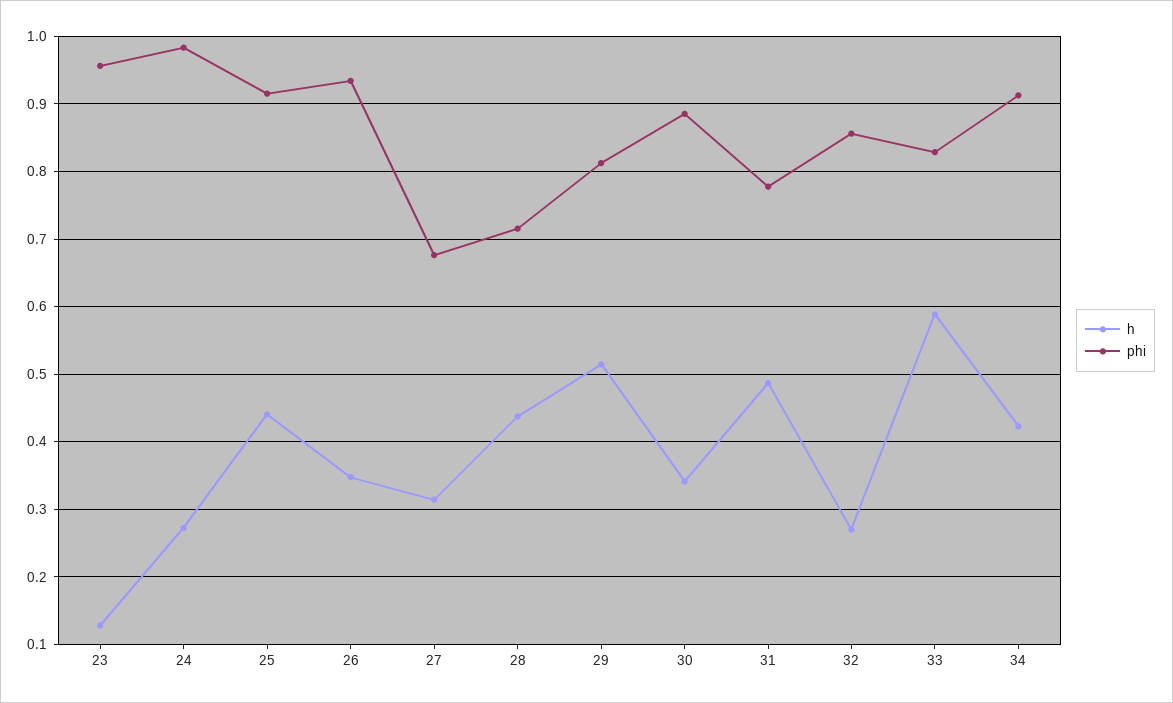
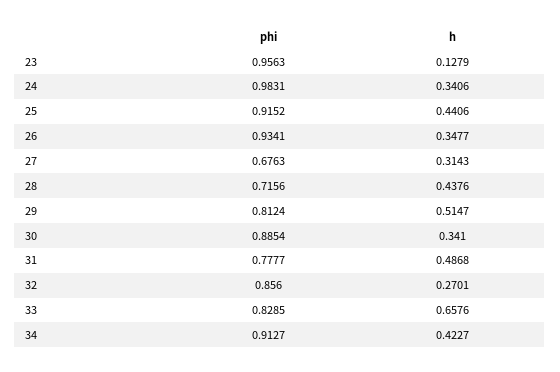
  {
    "h": {
      "23": 0.1279,
-     "24": 0.27,
+     "24": 0.3406,
      "25": 0.4406,
      "26": 0.3477,
      "27": 0.3143,
      "28": 0.4376,
      "29": 0.5147,
      "30": 0.341,
      "31": 0.4868,
      "32": 0.2701,
-     "33": 0.59,
+     "33": 0.6576,
      "34": 0.4227
    },
    "phi": {
      "23": 0.9563,
      "24": 0.9831,
      "25": 0.9152,
      "26": 0.9341,
      "27": 0.6763,
      "28": 0.7156,
      "29": 0.8124,
      "30": 0.8854,
      "31": 0.7777,
      "32": 0.856,
      "33": 0.8285,
      "34": 0.9127
    }
  }

